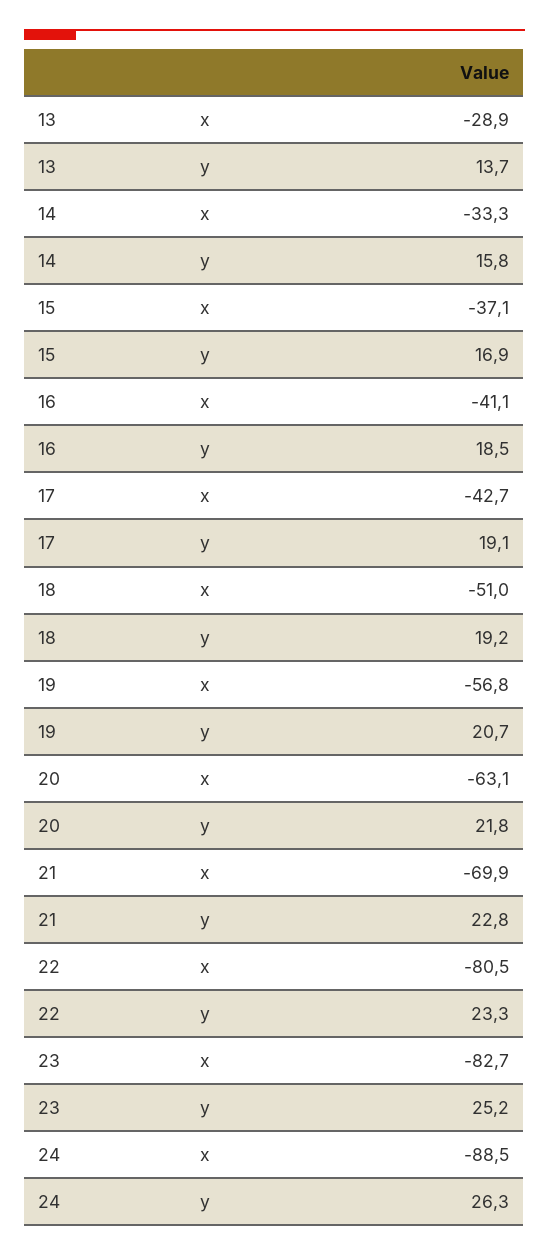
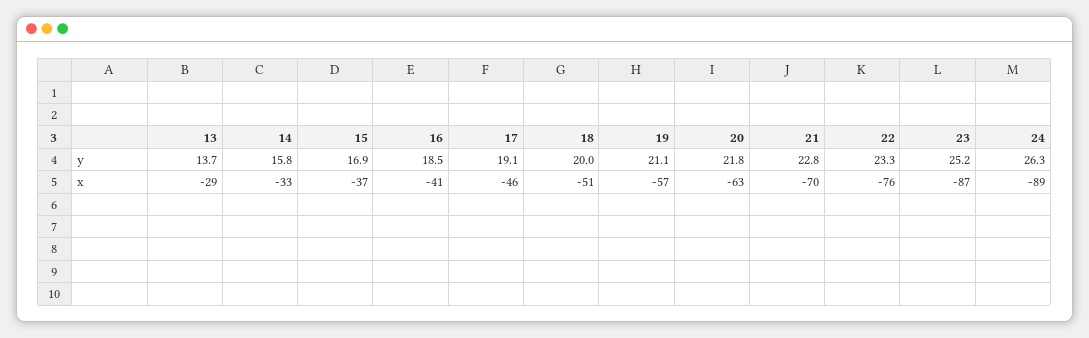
  {
    "13": {
      "x": -28.9,
      "y": 13.7
    },
    "14": {
      "x": -33.3,
      "y": 15.8
    },
    "15": {
      "x": -37.1,
      "y": 16.9
    },
    "16": {
      "x": -41.1,
      "y": 18.5
    },
    "17": {
-     "x": -42.7,
+     "x": -46,
      "y": 19.1
    },
    "18": {
      "x": -51,
-     "y": 19.2
+     "y": 20
    },
    "19": {
      "x": -56.8,
-     "y": 20.7
+     "y": 21.1
    },
    "20": {
      "x": -63.1,
      "y": 21.8
    },
    "21": {
      "x": -69.9,
      "y": 22.8
    },
    "22": {
-     "x": -80.5,
+     "x": -76,
      "y": 23.3
    },
    "23": {
-     "x": -82.7,
+     "x": -87,
      "y": 25.2
    },
    "24": {
      "x": -88.5,
      "y": 26.3
    }
  }

